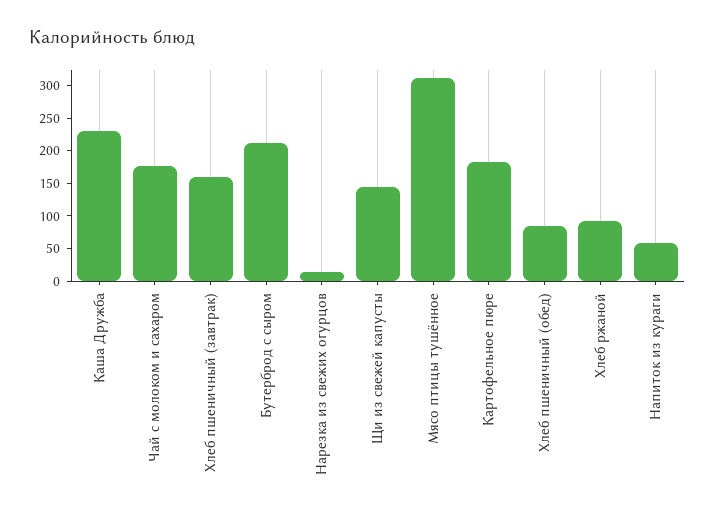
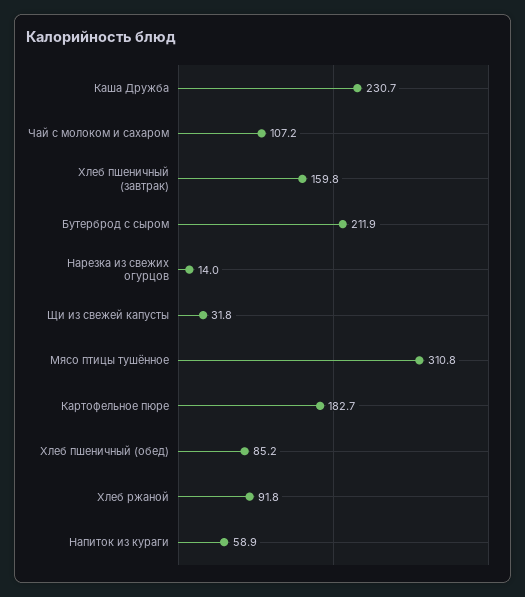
  {
    "Каша Дружба": 230.7,
-   "Чай с молоком и сахаром": 175,
+   "Чай с молоком и сахаром": 107.2,
    "Хлеб пшеничный (завтрак)": 159.8,
    "Бутерброд с сыром": 211.9,
    "Нарезка из свежих огурцов": 14,
-   "Щи из свежей капусты": 150,
+   "Щи из свежей капусты": 31.8,
    "Мясо птицы тушённое": 310.8,
    "Картофельное пюре": 182.7,
    "Хлеб пшеничный (обед)": 85.2,
    "Хлеб ржаной": 91.8,
    "Напиток из кураги": 58.9
  }

